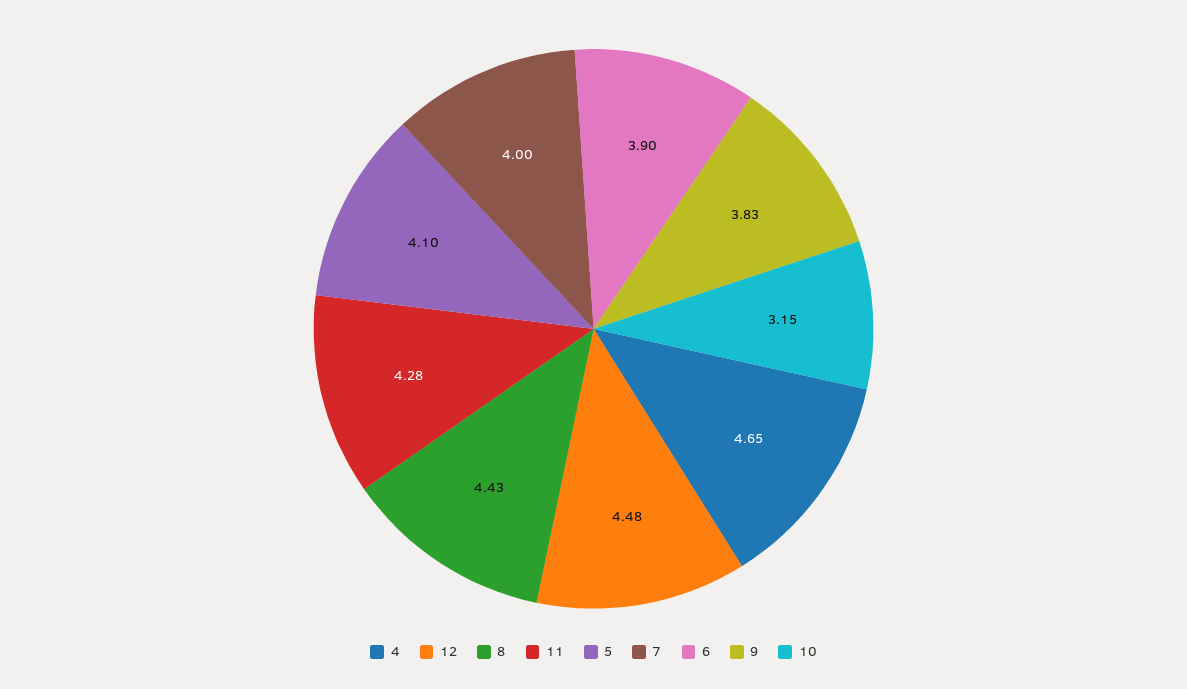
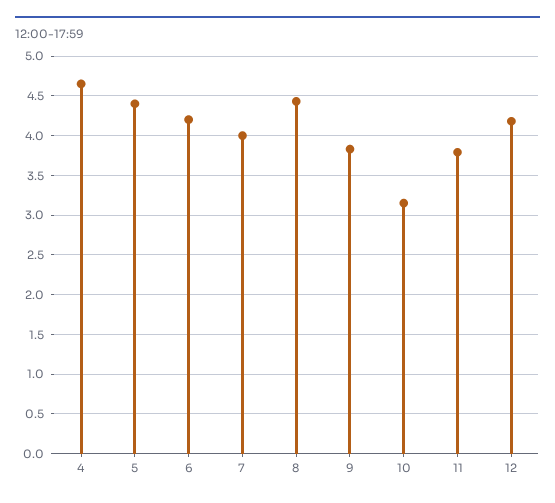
  {
    "4": 4.65,
-   "12": 4.48,
+   "12": 4.2,
    "8": 4.43,
-   "11": 4.28,
+   "11": 3.8,
-   "5": 4.1,
+   "5": 4.4,
    "7": 4,
-   "6": 3.9,
+   "6": 4.2,
    "9": 3.83,
    "10": 3.15
  }

